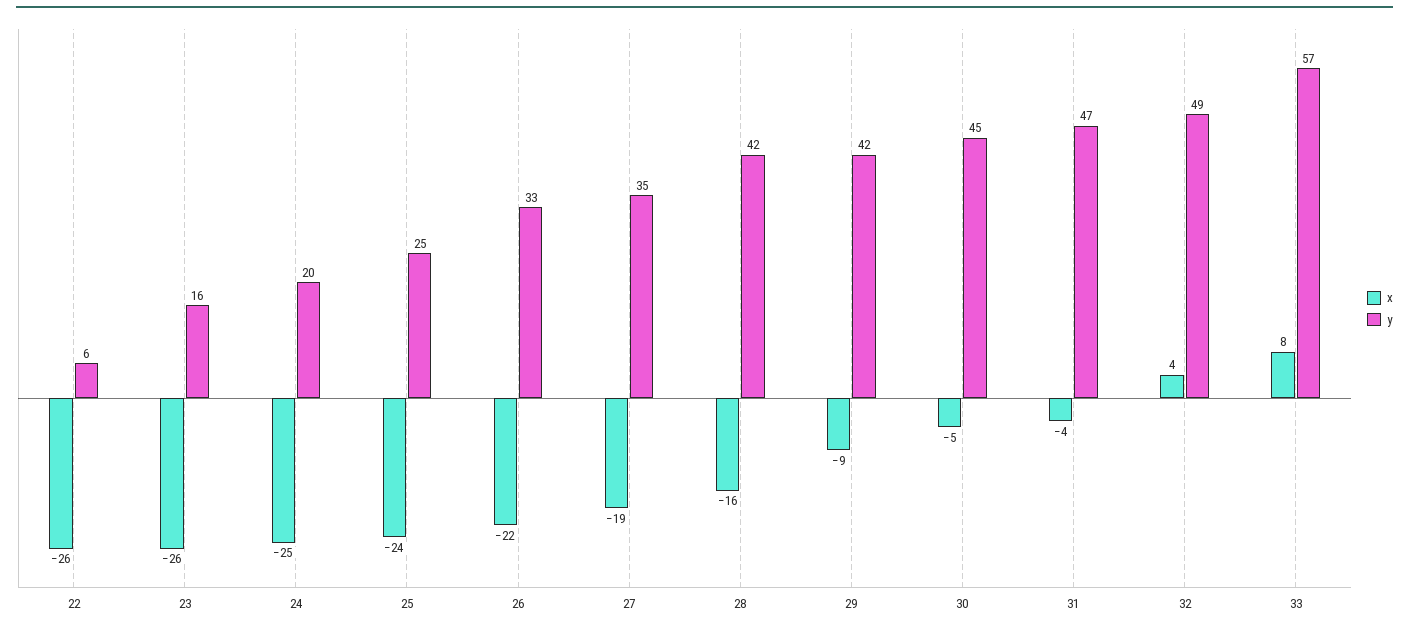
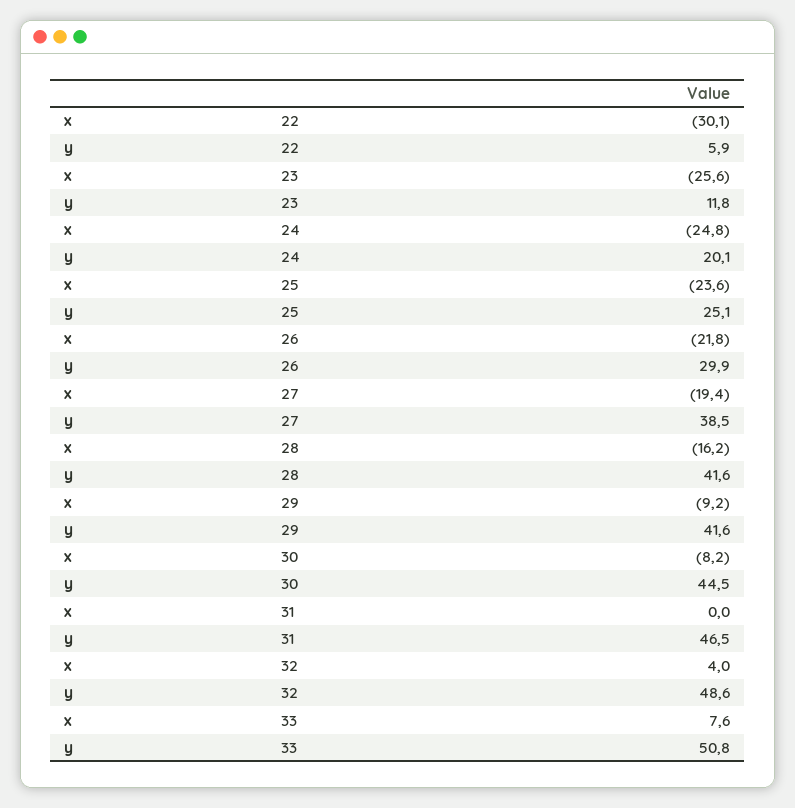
  {
    "x": {
-     "22": -26,
+     "22": -30.1,
      "23": -25.6,
      "24": -24.8,
      "25": -23.6,
      "26": -21.8,
      "27": -19.4,
      "28": -16.2,
      "29": -9.2,
-     "30": -5,
+     "30": -8.2,
-     "31": -4,
+     "31": 0,
      "32": 4,
      "33": 7.6
    },
    "y": {
      "22": 5.9,
-     "23": 16,
+     "23": 11.8,
      "24": 20.1,
      "25": 25.1,
-     "26": 33,
+     "26": 29.9,
-     "27": 35,
+     "27": 38.5,
      "28": 41.6,
      "29": 41.6,
      "30": 44.5,
      "31": 46.5,
      "32": 48.6,
-     "33": 57
+     "33": 50.8
    }
  }

